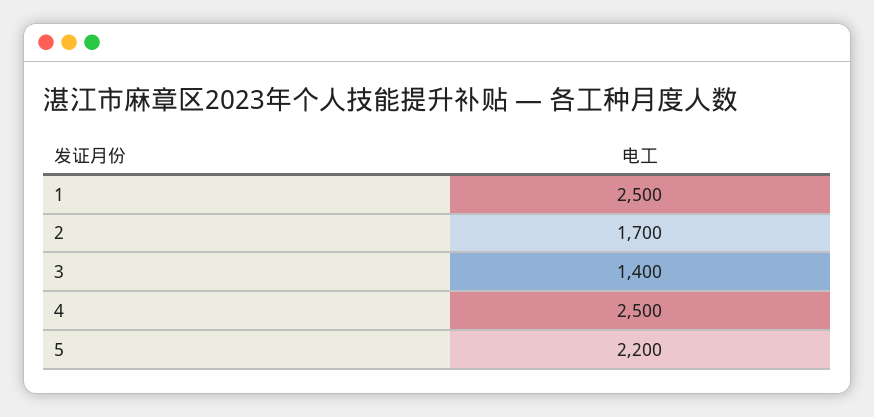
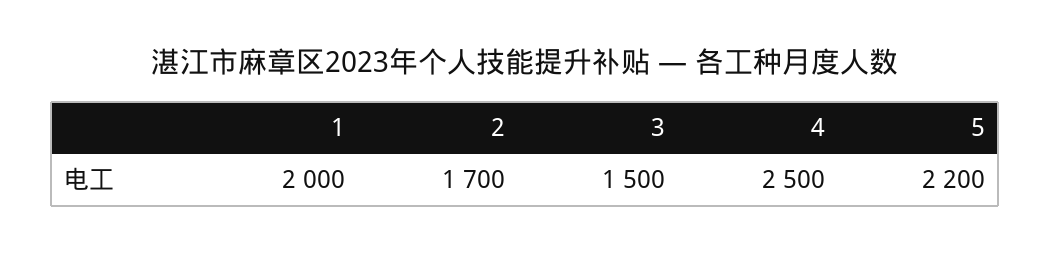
  {
-   "1": 2500,
+   "1": 2000,
    "2": 1700,
-   "3": 1400,
+   "3": 1500,
    "4": 2500,
    "5": 2200
  }

